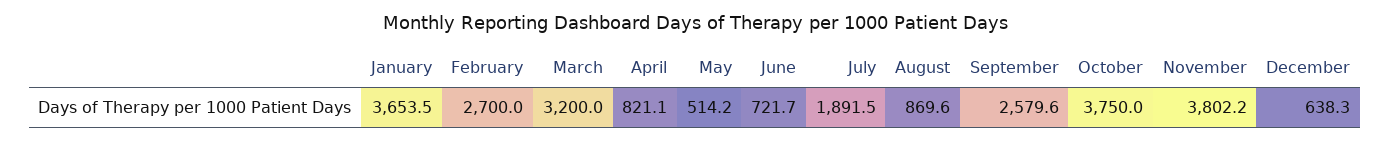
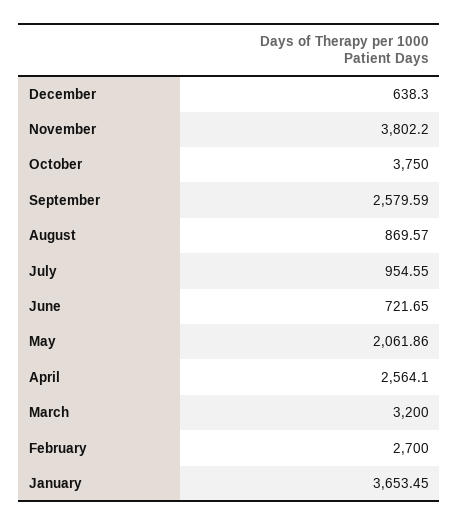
  {
    "January": 3653.45,
    "February": 2700,
    "March": 3200,
-   "April": 821.1,
+   "April": 2564.1,
-   "May": 514.2,
+   "May": 2061.86,
    "June": 721.65,
-   "July": 1891.5,
+   "July": 954.55,
    "August": 869.57,
    "September": 2579.59,
    "October": 3750,
    "November": 3802.2,
    "December": 638.3
  }

